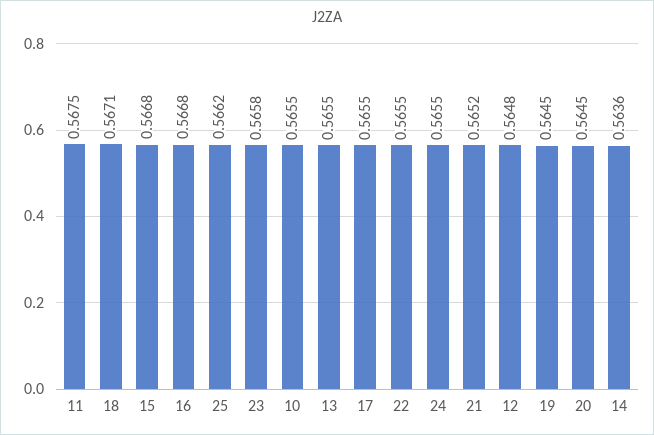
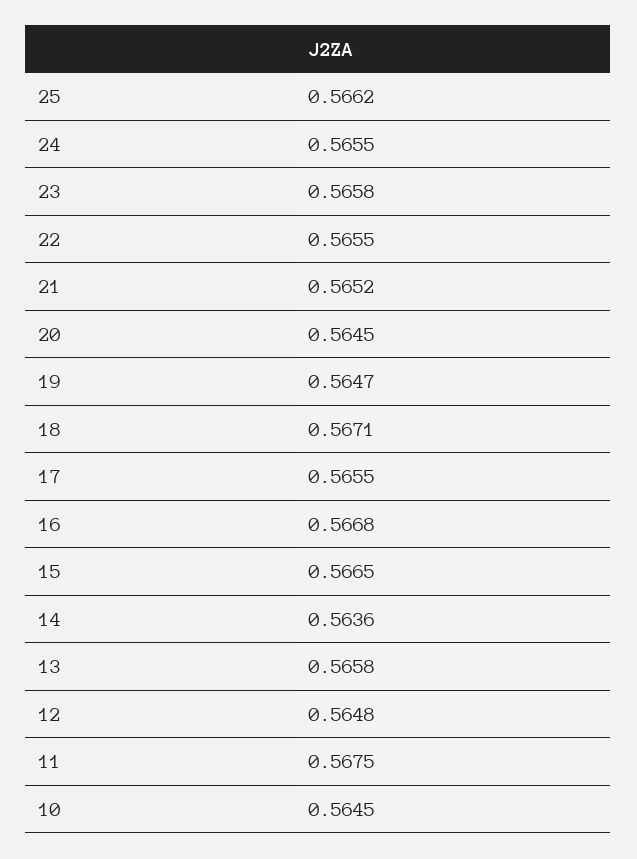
  {
    "11": 0.5675,
    "18": 0.5671,
-   "15": 0.5668,
+   "15": 0.5665,
    "16": 0.5668,
    "25": 0.5662,
    "23": 0.5658,
-   "10": 0.5655,
+   "10": 0.5645,
-   "13": 0.5655,
+   "13": 0.5658,
    "17": 0.5655,
    "22": 0.5655,
    "24": 0.5655,
    "21": 0.5652,
    "12": 0.5648,
-   "19": 0.5645,
+   "19": 0.5647,
    "20": 0.5645,
    "14": 0.5636
  }

